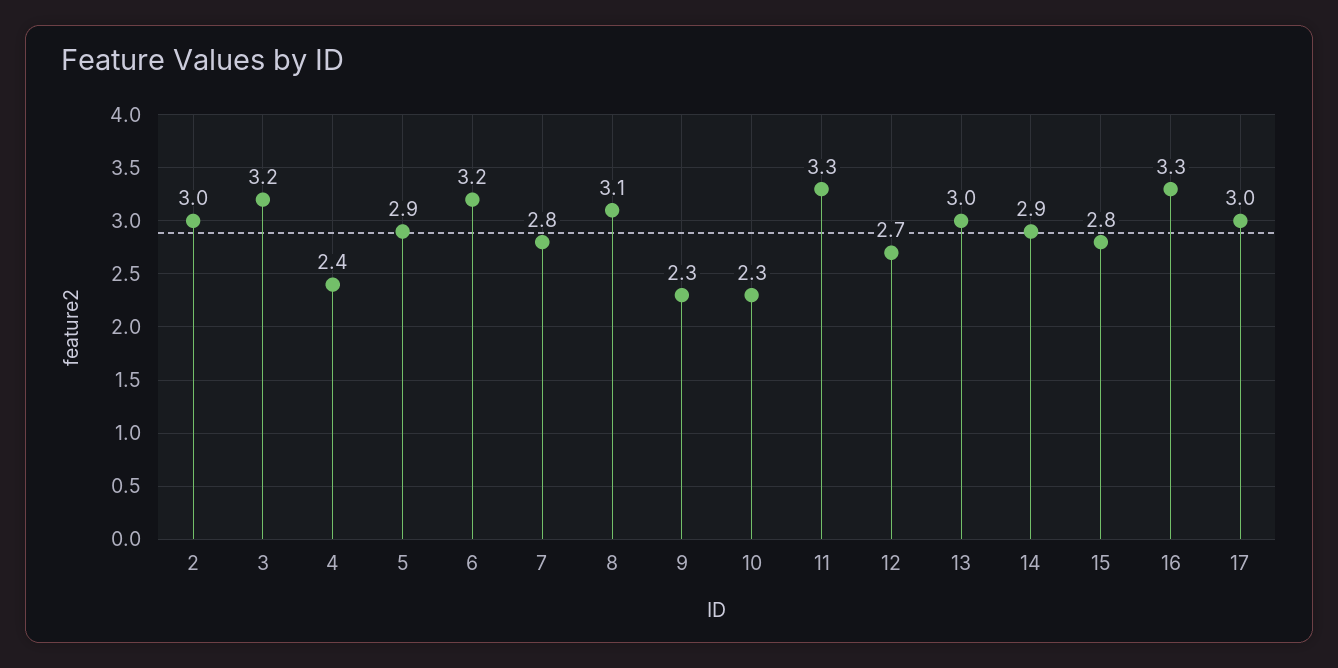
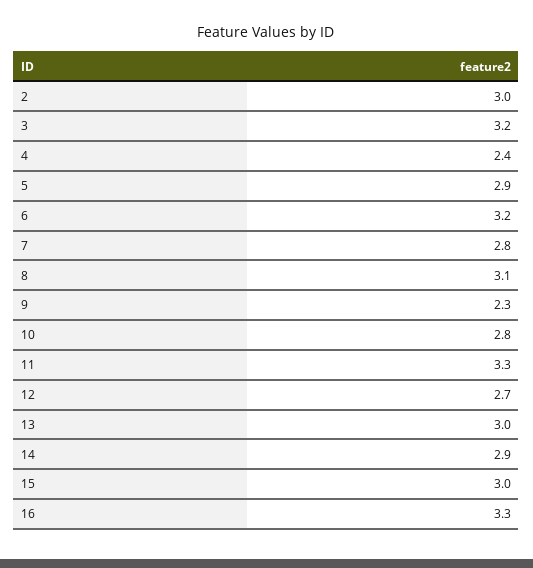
  {
    "2": 3,
    "3": 3.2,
    "4": 2.4,
    "5": 2.9,
    "6": 3.2,
    "7": 2.8,
    "8": 3.1,
    "9": 2.3,
-   "10": 2.3,
+   "10": 2.8,
    "11": 3.3,
    "12": 2.7,
    "13": 3,
    "14": 2.9,
-   "15": 2.8,
+   "15": 3,
-   "16": 3.3,
+   "16": 3.3
-   "17": 3
  }

